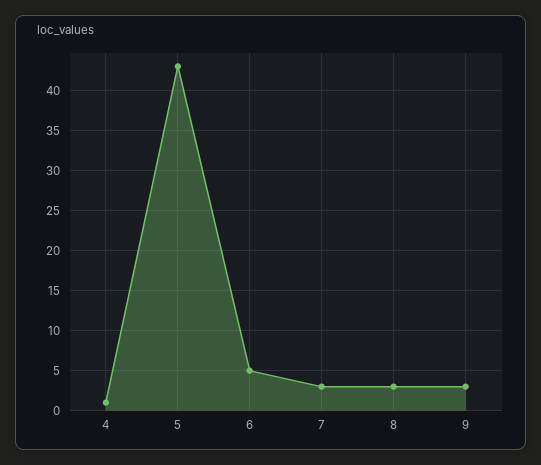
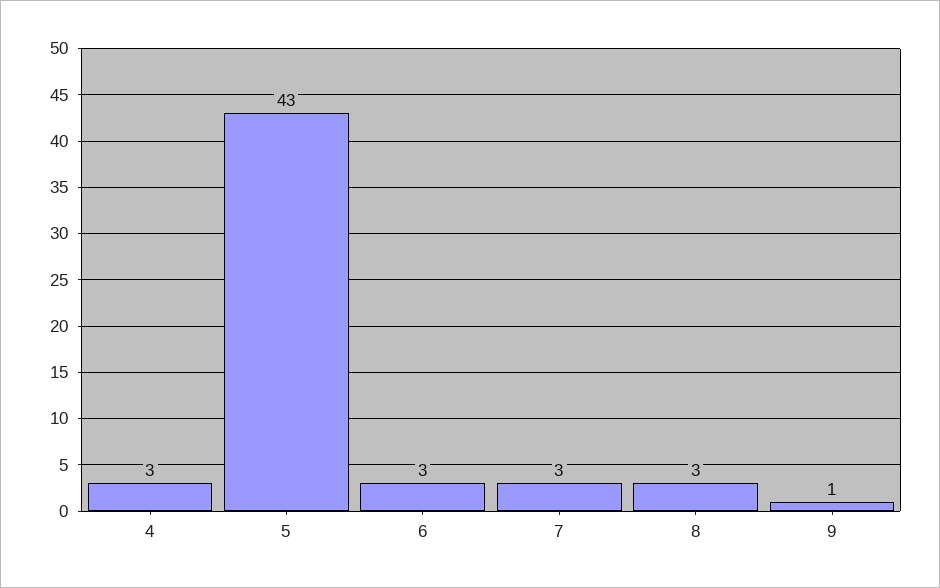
  {
-   "4": 1,
+   "4": 3,
    "5": 43,
-   "6": 5,
+   "6": 3,
    "7": 3,
    "8": 3,
-   "9": 3
+   "9": 1
  }

